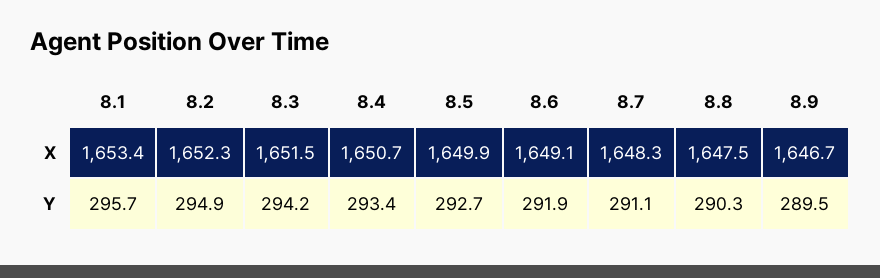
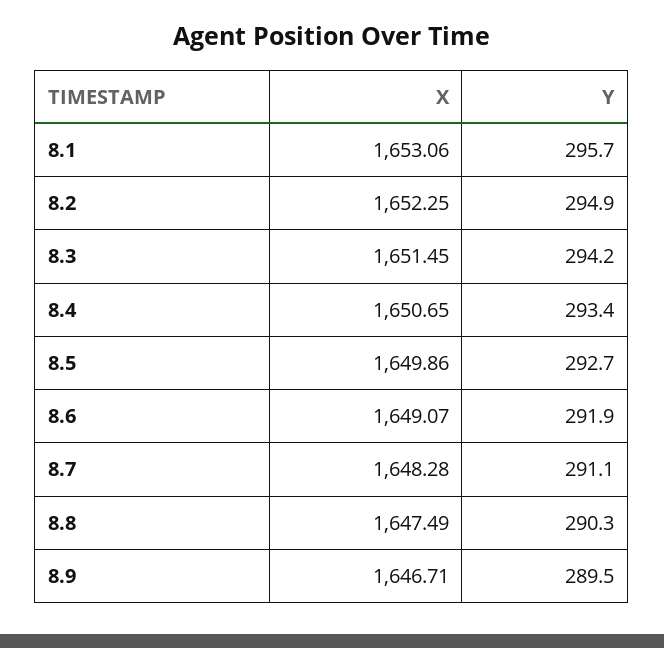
  {
    "8.1": {
-     "X": 1653.4,
+     "X": 1653.06,
      "Y": 295.7
    },
    "8.2": {
      "X": 1652.25,
      "Y": 294.9
    },
    "8.3": {
      "X": 1651.45,
      "Y": 294.2
    },
    "8.4": {
      "X": 1650.65,
      "Y": 293.4
    },
    "8.5": {
      "X": 1649.86,
      "Y": 292.7
    },
    "8.6": {
      "X": 1649.07,
      "Y": 291.9
    },
    "8.7": {
      "X": 1648.28,
      "Y": 291.1
    },
    "8.8": {
      "X": 1647.49,
      "Y": 290.3
    },
    "8.9": {
      "X": 1646.71,
      "Y": 289.5
    }
  }

